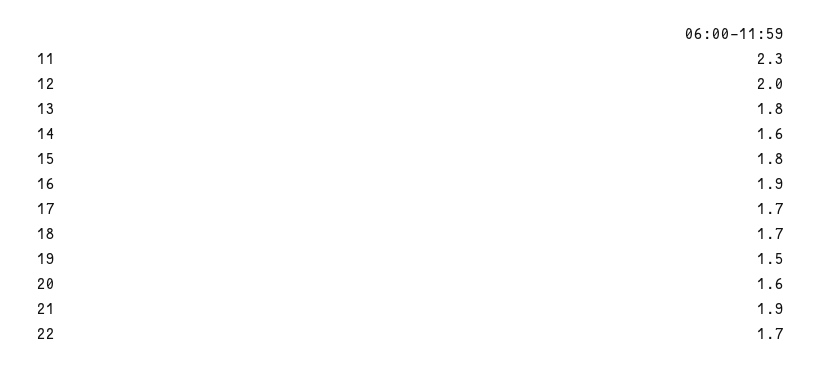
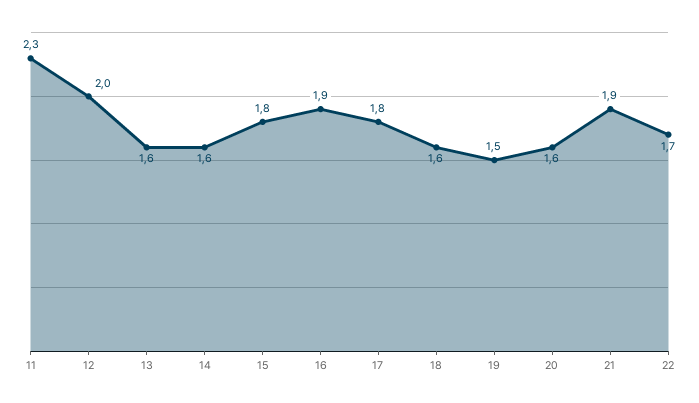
  {
    "11": 2.3,
    "12": 2,
-   "13": 1.8,
+   "13": 1.6,
    "14": 1.6,
    "15": 1.8,
    "16": 1.9,
-   "17": 1.7,
+   "17": 1.8,
-   "18": 1.7,
+   "18": 1.6,
    "19": 1.5,
    "20": 1.6,
    "21": 1.9,
    "22": 1.7
  }

